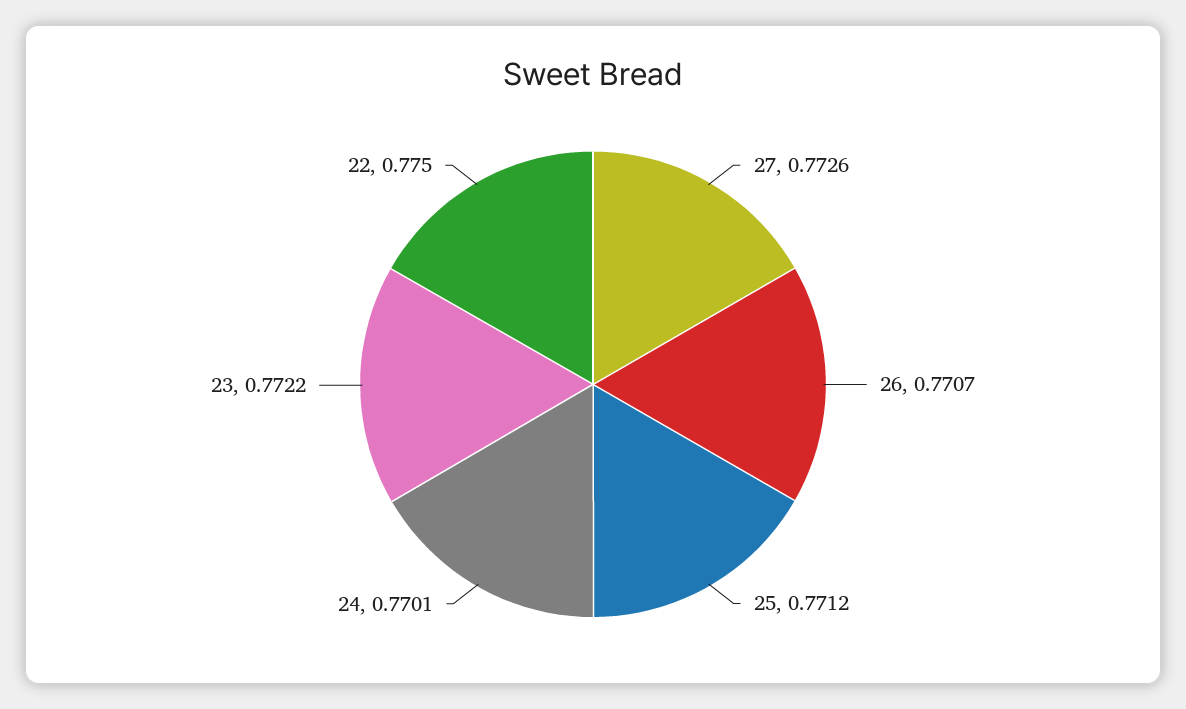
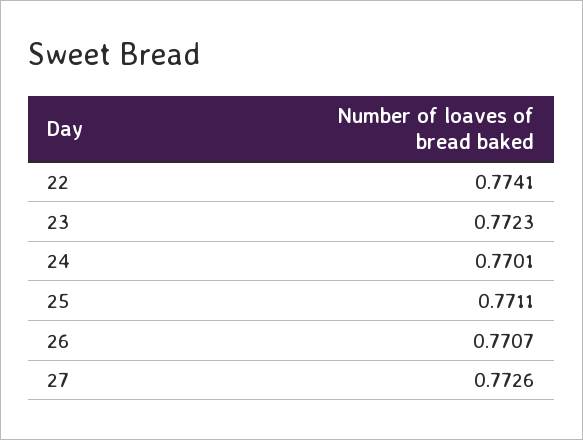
  {
    "27": 0.7726,
    "26": 0.7707,
-   "25": 0.7712,
+   "25": 0.7711,
    "24": 0.7701,
-   "23": 0.7722,
+   "23": 0.7723,
-   "22": 0.775
+   "22": 0.7741
  }

